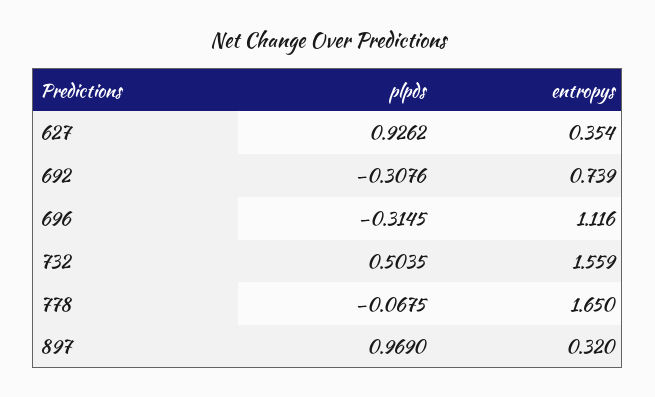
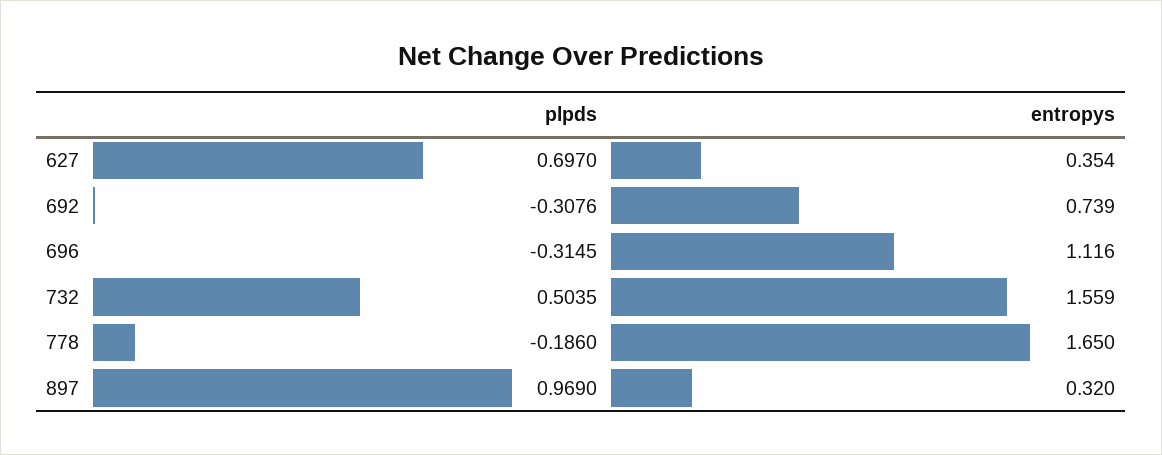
  {
    "plpds": {
-     "627": 0.9262,
+     "627": 0.697,
      "692": -0.3076,
      "696": -0.3145,
      "732": 0.5035,
-     "778": -0.0675,
+     "778": -0.186,
      "897": 0.969
    },
    "entropys": {
      "627": 0.354,
      "692": 0.739,
      "696": 1.116,
      "732": 1.559,
      "778": 1.65,
      "897": 0.32
    }
  }

